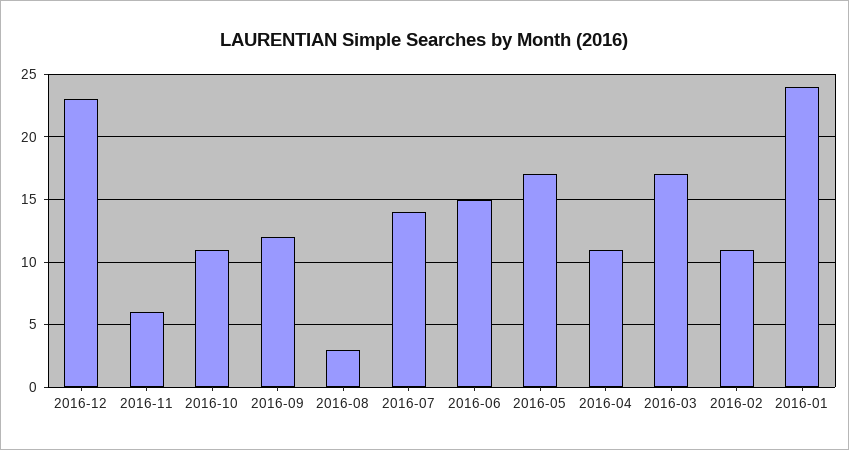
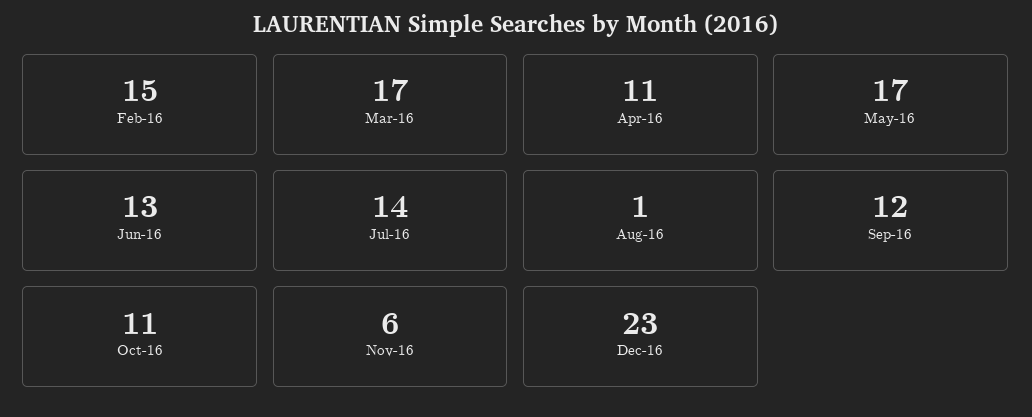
  {
    "2016-12": 23,
    "2016-11": 6,
    "2016-10": 11,
    "2016-09": 12,
-   "2016-08": 3,
+   "2016-08": 1,
    "2016-07": 14,
-   "2016-06": 15,
+   "2016-06": 13,
    "2016-05": 17,
    "2016-04": 11,
    "2016-03": 17,
-   "2016-02": 11,
+   "2016-02": 15
-   "2016-01": 24
  }

